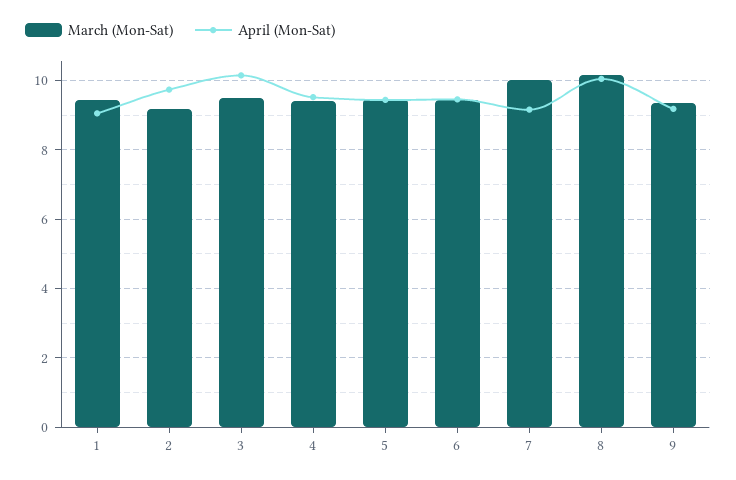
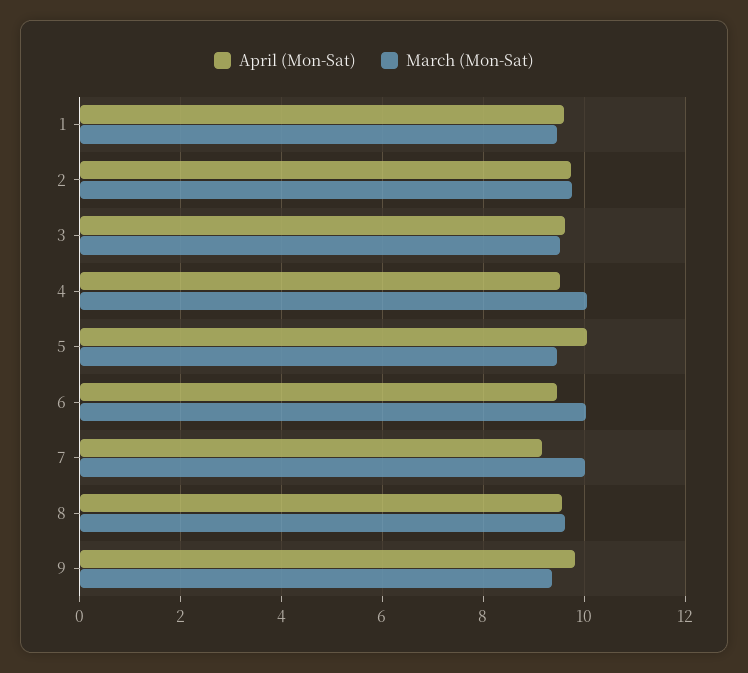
  {
    "March (Mon-Sat)": {
      "1": 9.4,
-     "2": 9.2,
+     "2": 9.8,
      "3": 9.6,
-     "4": 9.4,
+     "4": 10,
      "5": 9.4,
-     "6": 9.4,
+     "6": 10,
      "7": 10,
-     "8": 10.2,
+     "8": 9.6,
      "9": 9.4
    },
    "April (Mon-Sat)": {
-     "1": 9,
+     "1": 9.6,
      "2": 9.8,
-     "3": 10.2,
+     "3": 9.6,
      "4": 9.6,
-     "5": 9.4,
+     "5": 10,
      "6": 9.4,
      "7": 9.2,
-     "8": 10,
+     "8": 9.6,
-     "9": 9.2
+     "9": 9.8
    }
  }

